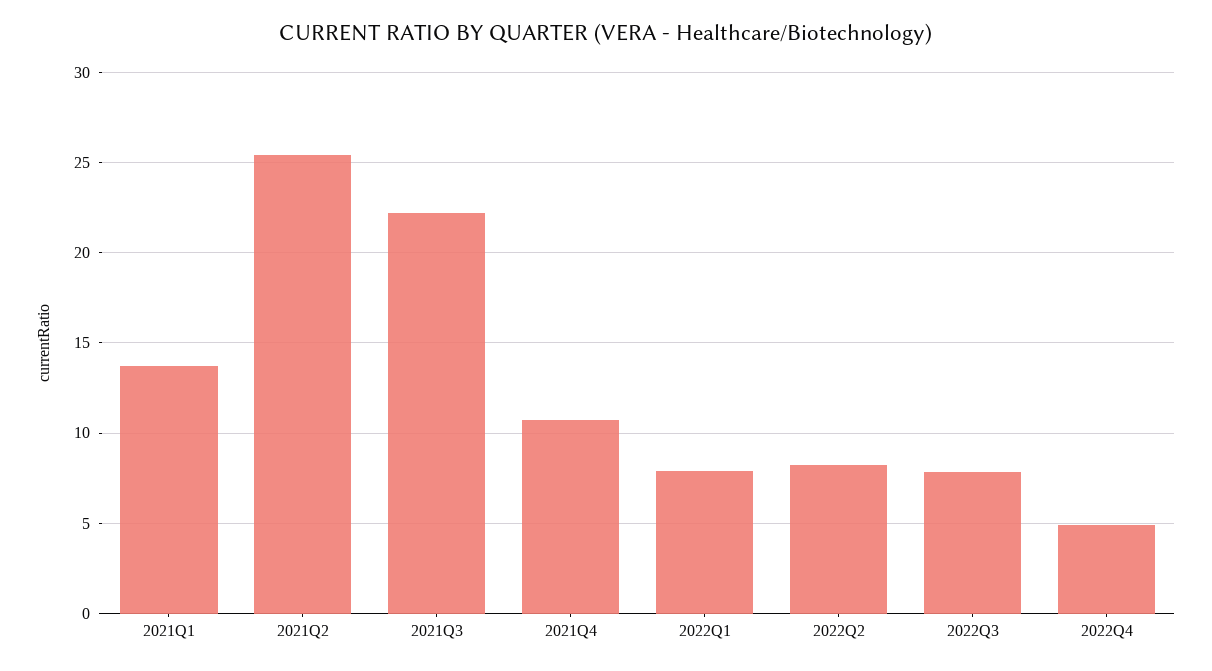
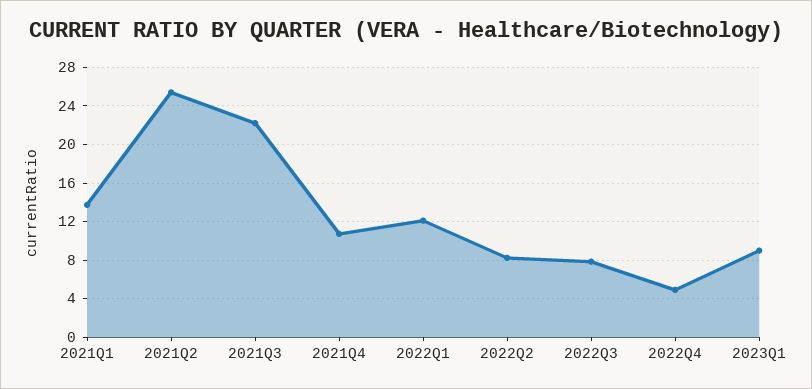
  {
    "2021Q1": 13.5,
    "2021Q2": 25.5,
    "2021Q3": 22,
    "2021Q4": 10.5,
-   "2022Q1": 8,
+   "2022Q1": 12,
    "2022Q2": 8,
    "2022Q3": 8,
-   "2022Q4": 5
+   "2022Q4": 5,
+   "2023Q1": 9
  }

